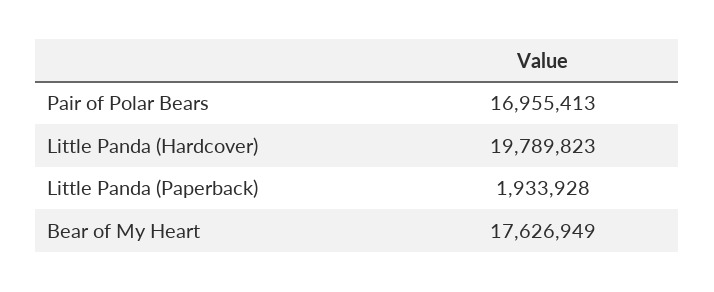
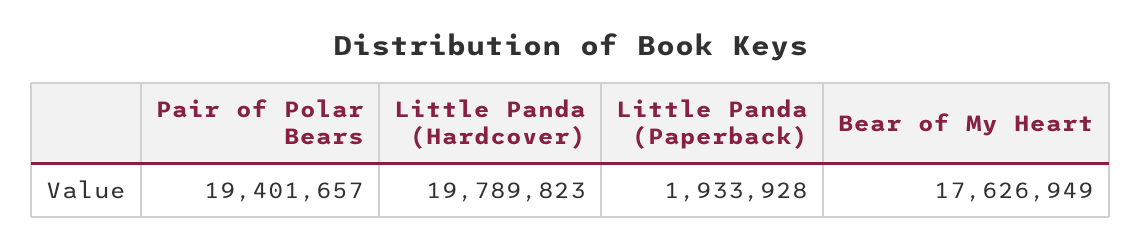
  {
-   "Pair of Polar Bears": 16955413,
+   "Pair of Polar Bears": 19401657,
    "Little Panda (Hardcover)": 19789823,
    "Little Panda (Paperback)": 1933928,
    "Bear of My Heart": 17626949
  }

